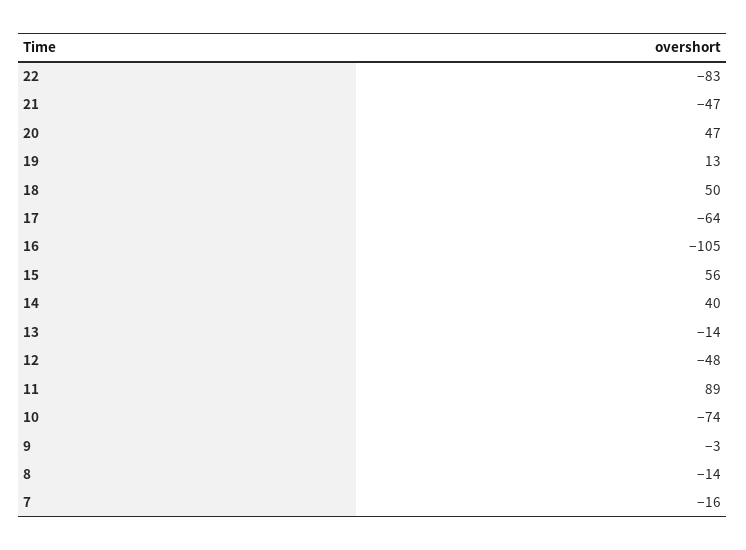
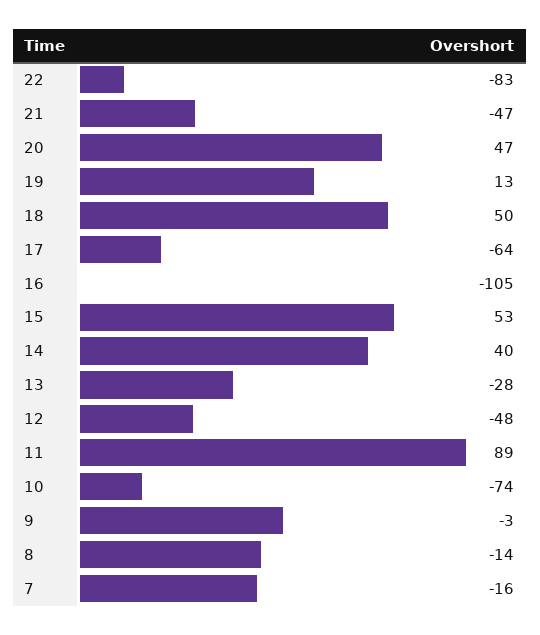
  {
    "22": -83,
    "21": -47,
    "20": 47,
    "19": 13,
    "18": 50,
    "17": -64,
    "16": -105,
-   "15": 56,
+   "15": 53,
    "14": 40,
-   "13": -14,
+   "13": -28,
    "12": -48,
    "11": 89,
    "10": -74,
    "9": -3,
    "8": -14,
    "7": -16
  }

